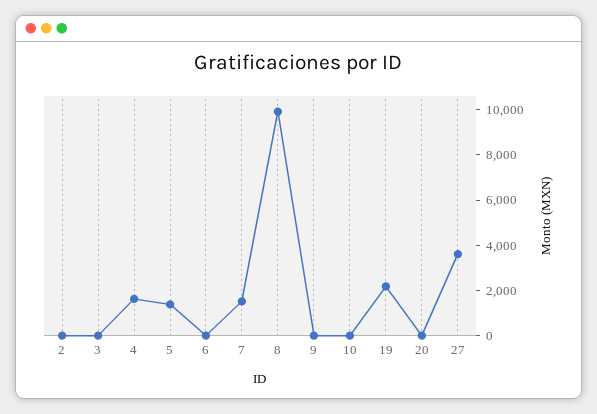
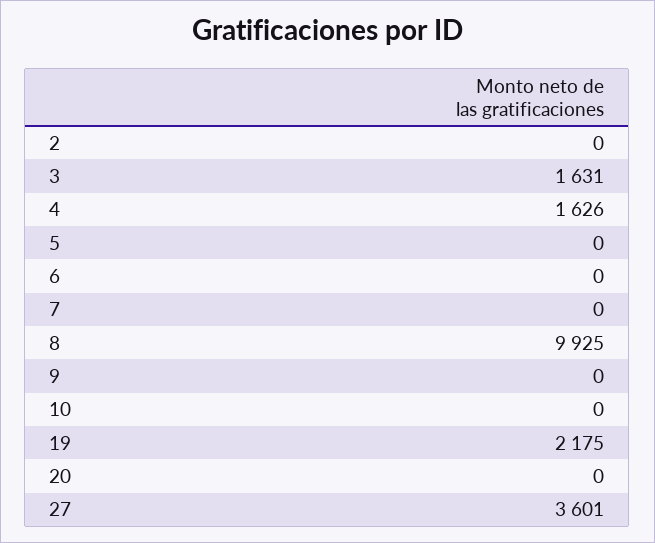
  {
    "2": 0,
-   "3": 0,
+   "3": 1631,
    "4": 1626,
-   "5": 1500,
+   "5": 0,
    "6": 0,
-   "7": 1500,
+   "7": 0,
    "8": 9925,
    "9": 0,
    "10": 0,
    "19": 2175,
    "20": 0,
    "27": 3601
  }

